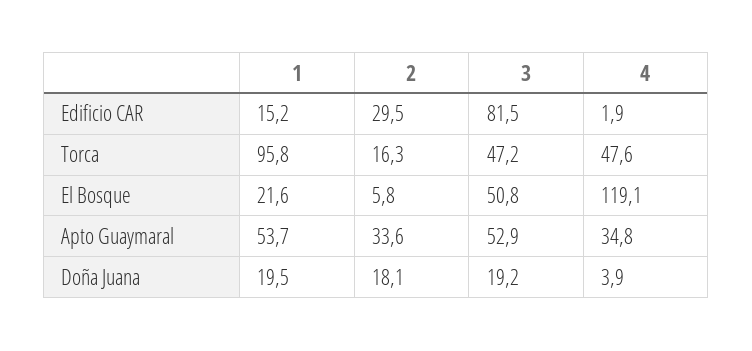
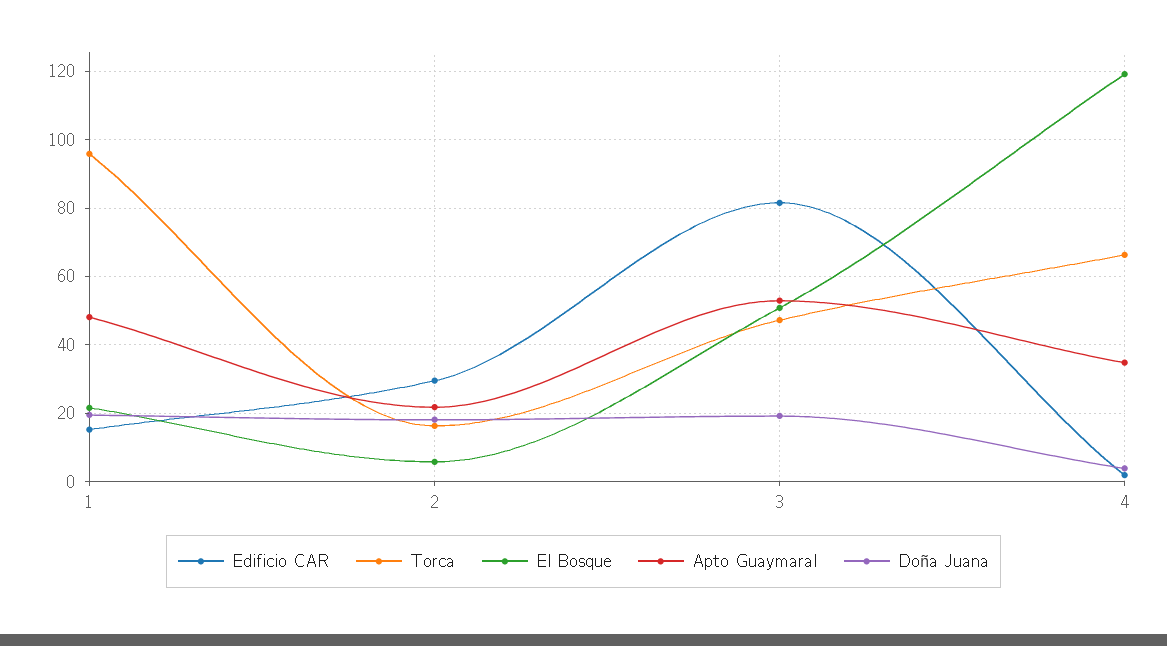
  {
    "Edificio CAR": {
      "1": 15.2,
      "2": 29.5,
      "3": 81.5,
      "4": 1.9
    },
    "Torca": {
      "1": 95.8,
      "2": 16.3,
      "3": 47.2,
-     "4": 47.6
+     "4": 66
    },
    "El Bosque": {
      "1": 21.6,
      "2": 5.8,
      "3": 50.8,
      "4": 119.1
    },
    "Apto Guaymaral": {
-     "1": 53.7,
+     "1": 48,
-     "2": 33.6,
+     "2": 22,
      "3": 52.9,
      "4": 34.8
    },
    "Doña Juana": {
      "1": 19.5,
      "2": 18.1,
      "3": 19.2,
      "4": 3.9
    }
  }

